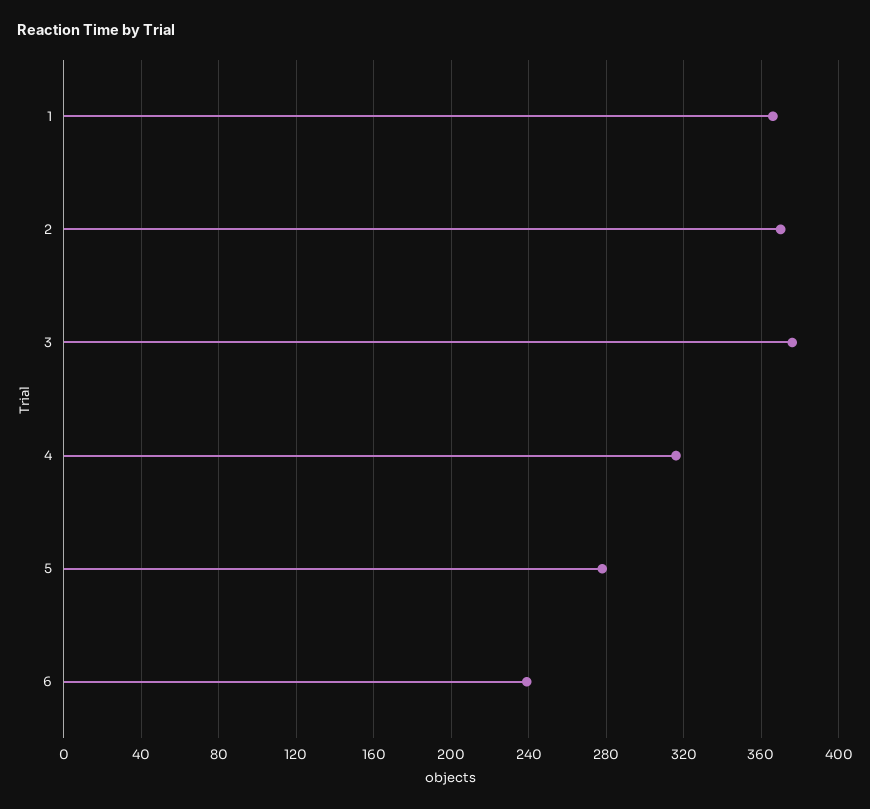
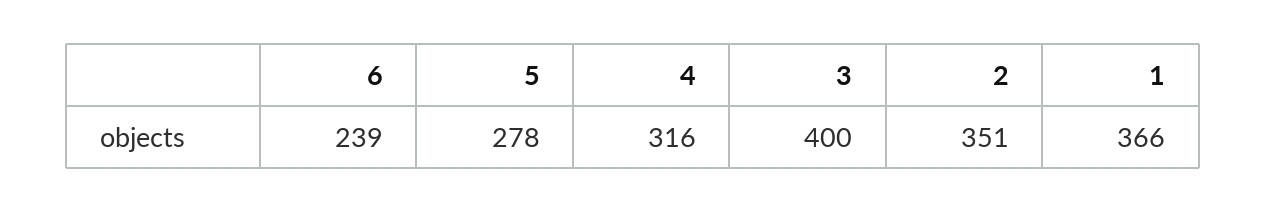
  {
    "1": 366,
-   "2": 370,
+   "2": 351,
-   "3": 375,
+   "3": 400,
    "4": 316,
    "5": 278,
    "6": 239
  }

